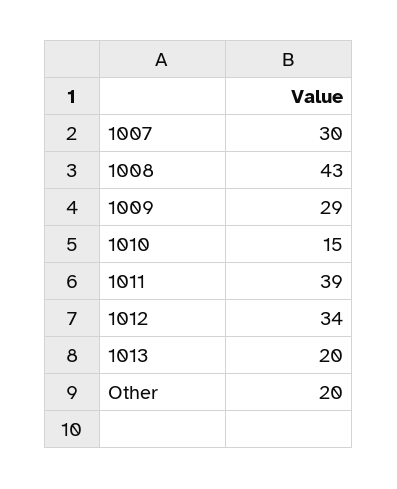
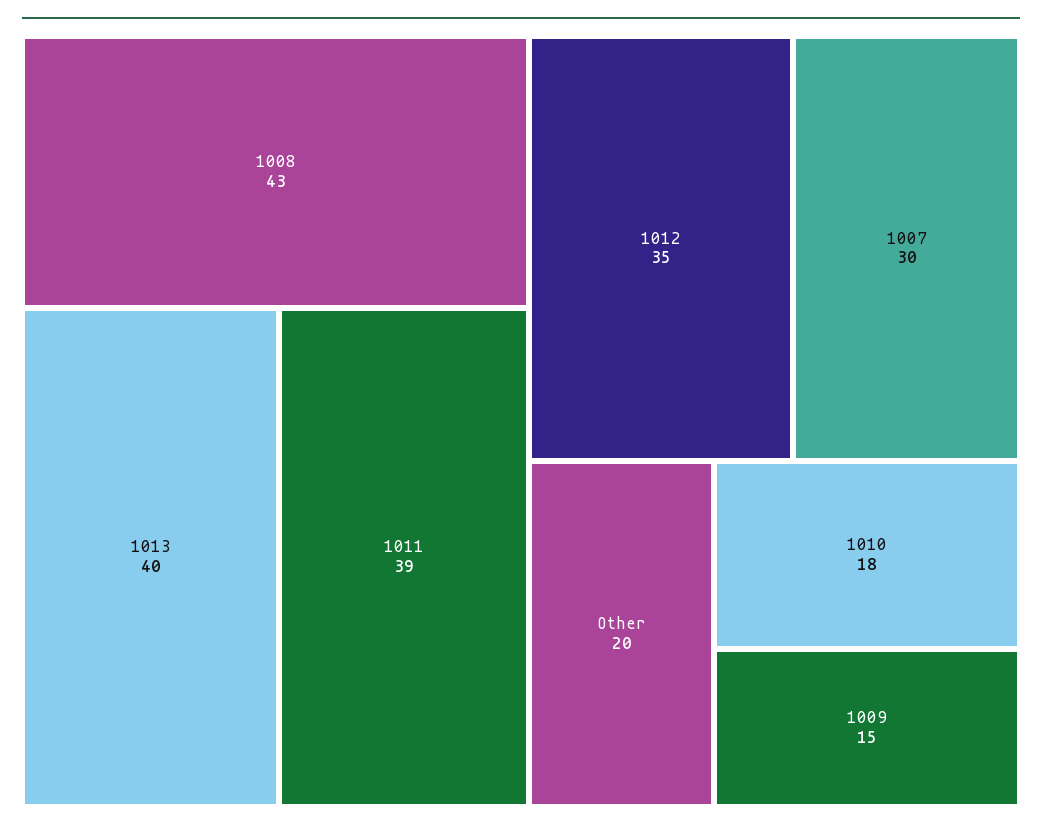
  {
    "1007": 30,
    "1008": 43,
-   "1009": 29,
+   "1009": 15,
-   "1010": 15,
+   "1010": 18,
    "1011": 39,
-   "1012": 34,
+   "1012": 35,
-   "1013": 20,
+   "1013": 40,
    "Other": 20
  }

